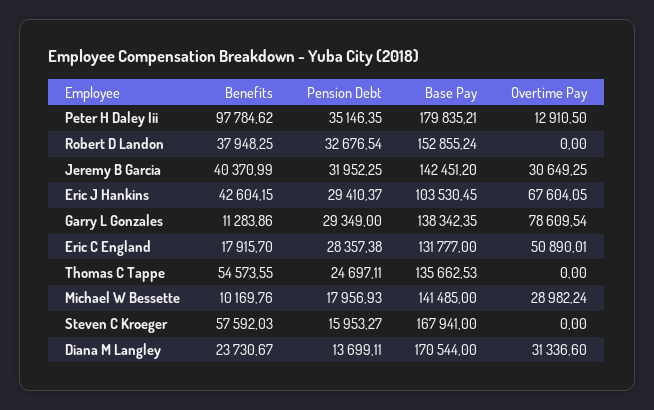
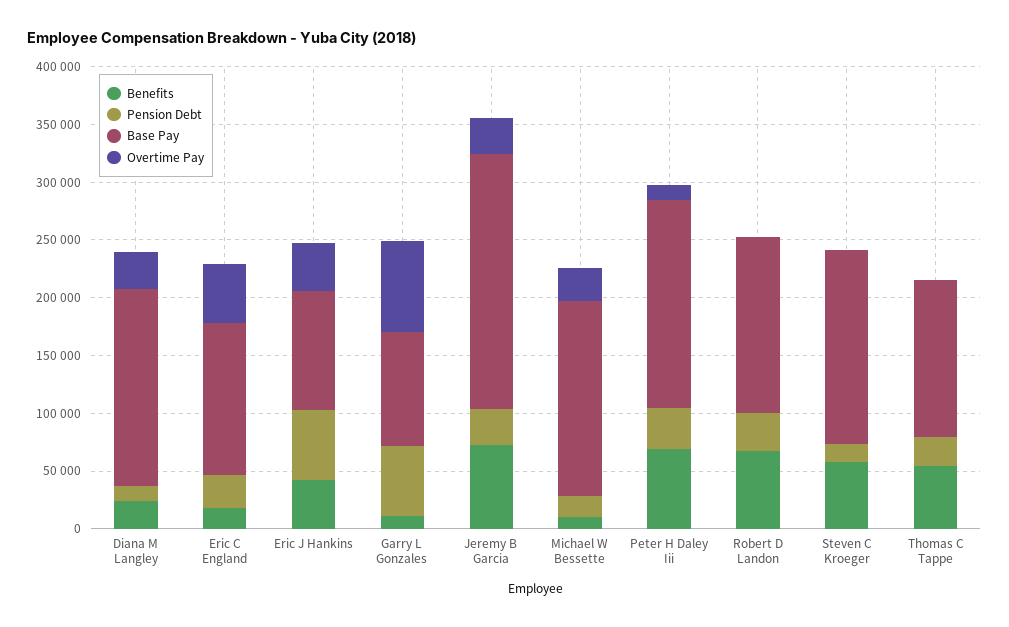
  {
    "Benefits": {
-     "Peter H Daley Iii": 97784.62,
+     "Peter H Daley Iii": 70000,
-     "Robert D Landon": 37948.25,
+     "Robert D Landon": 70000,
-     "Jeremy B Garcia": 40370.99,
+     "Jeremy B Garcia": 70000,
      "Eric J Hankins": 42604.15,
      "Garry L Gonzales": 11283.86,
      "Eric C England": 17915.7,
      "Thomas C Tappe": 54573.55,
      "Michael W Bessette": 10169.76,
      "Steven C Kroeger": 57592.03,
      "Diana M Langley": 23730.67
    },
    "Pension Debt": {
      "Peter H Daley Iii": 35146.35,
      "Robert D Landon": 32676.54,
      "Jeremy B Garcia": 31952.25,
-     "Eric J Hankins": 29410.37,
+     "Eric J Hankins": 60000,
-     "Garry L Gonzales": 29349,
+     "Garry L Gonzales": 60000,
      "Eric C England": 28357.38,
      "Thomas C Tappe": 24697.11,
      "Michael W Bessette": 17956.93,
      "Steven C Kroeger": 15953.27,
      "Diana M Langley": 13699.11
    },
    "Base Pay": {
      "Peter H Daley Iii": 179835.21,
      "Robert D Landon": 152855.24,
-     "Jeremy B Garcia": 142451.2,
+     "Jeremy B Garcia": 220000,
      "Eric J Hankins": 103530.45,
-     "Garry L Gonzales": 138342.35,
+     "Garry L Gonzales": 100000,
      "Eric C England": 131777,
      "Thomas C Tappe": 135662.53,
-     "Michael W Bessette": 141485,
+     "Michael W Bessette": 170000,
      "Steven C Kroeger": 167941,
      "Diana M Langley": 170544
    },
    "Overtime Pay": {
      "Peter H Daley Iii": 12910.5,
      "Robert D Landon": 0,
      "Jeremy B Garcia": 30649.25,
-     "Eric J Hankins": 67604.05,
+     "Eric J Hankins": 40000,
      "Garry L Gonzales": 78609.54,
      "Eric C England": 50890.01,
      "Thomas C Tappe": 0,
      "Michael W Bessette": 28982.24,
      "Steven C Kroeger": 0,
      "Diana M Langley": 31336.6
    }
  }

